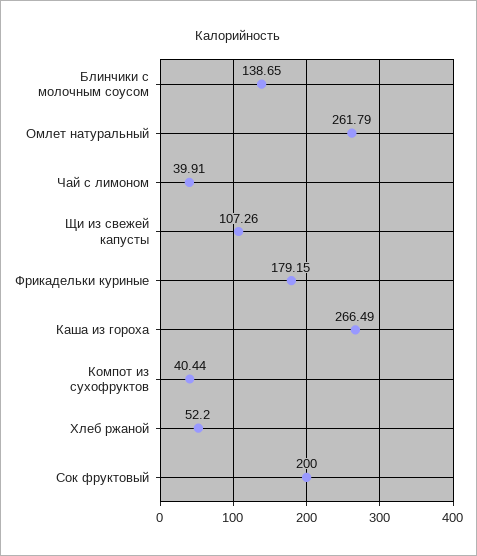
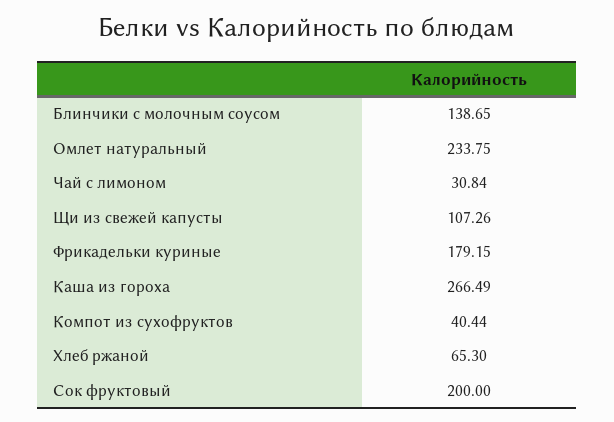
  {
    "Блинчики с молочным соусом": 138.65,
-   "Омлет натуральный": 261.79,
+   "Омлет натуральный": 233.75,
-   "Чай с лимоном": 39.91,
+   "Чай с лимоном": 30.84,
    "Щи из свежей капусты": 107.26,
    "Фрикадельки куриные": 179.15,
    "Каша из гороха": 266.49,
    "Компот из сухофруктов": 40.44,
-   "Хлеб ржаной": 52.2,
+   "Хлеб ржаной": 65.3,
    "Сок фруктовый": 200
  }

